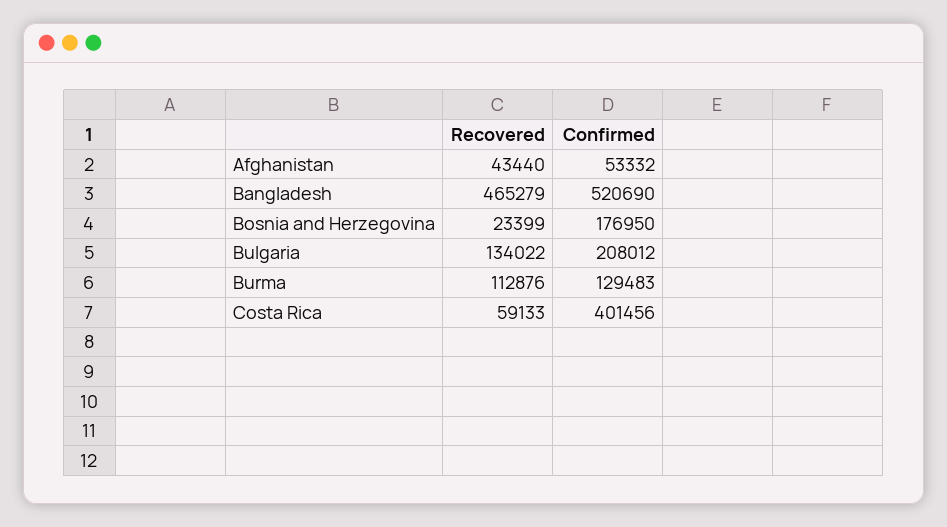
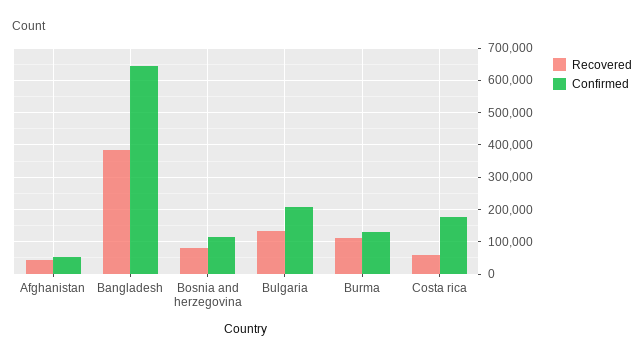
  {
    "Recovered": {
      "Afghanistan": 43440,
-     "Bangladesh": 465279,
+     "Bangladesh": 380000,
-     "Bosnia and Herzegovina": 23399,
+     "Bosnia and Herzegovina": 80000,
      "Bulgaria": 134022,
      "Burma": 112876,
      "Costa Rica": 59133
    },
    "Confirmed": {
      "Afghanistan": 53332,
-     "Bangladesh": 520690,
+     "Bangladesh": 640000,
-     "Bosnia and Herzegovina": 176950,
+     "Bosnia and Herzegovina": 120000,
      "Bulgaria": 208012,
      "Burma": 129483,
-     "Costa Rica": 401456
+     "Costa Rica": 180000
    }
  }

